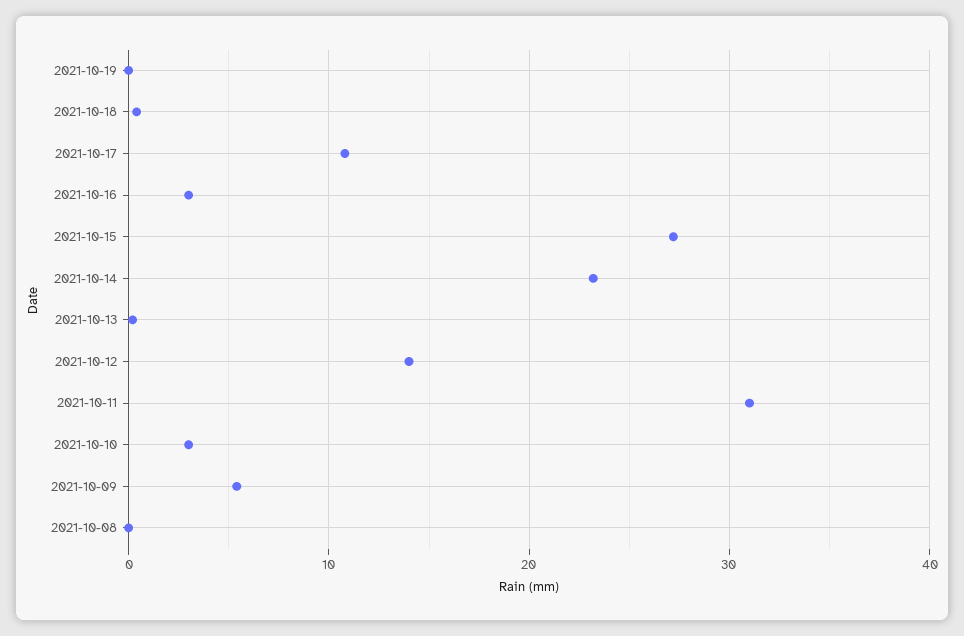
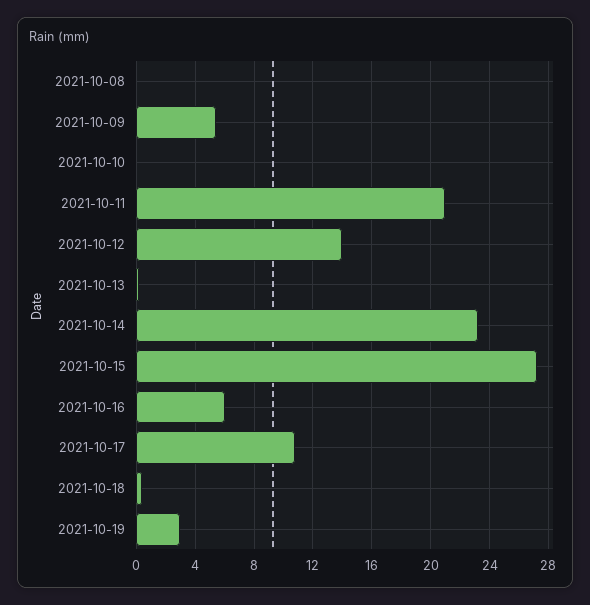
  {
-   "2021-10-19": 0,
+   "2021-10-19": 3,
    "2021-10-18": 0.5,
    "2021-10-17": 11,
-   "2021-10-16": 3,
+   "2021-10-16": 6,
    "2021-10-15": 27,
    "2021-10-14": 23,
    "2021-10-13": 0,
    "2021-10-12": 14,
-   "2021-10-11": 31,
+   "2021-10-11": 21,
-   "2021-10-10": 3,
+   "2021-10-10": 0,
    "2021-10-09": 5.5,
    "2021-10-08": 0
  }

